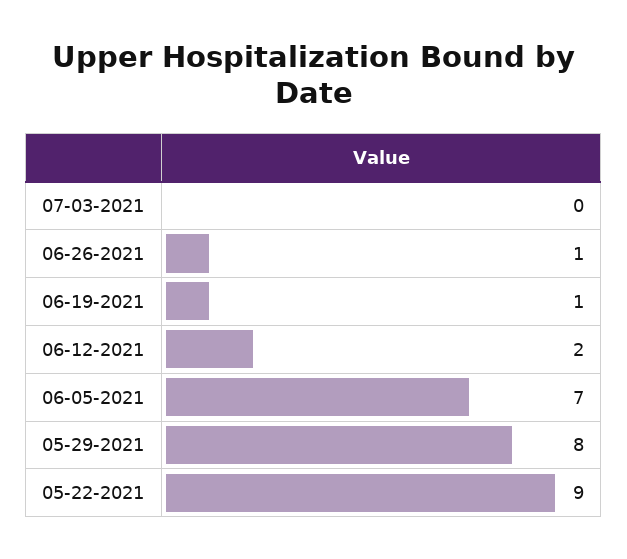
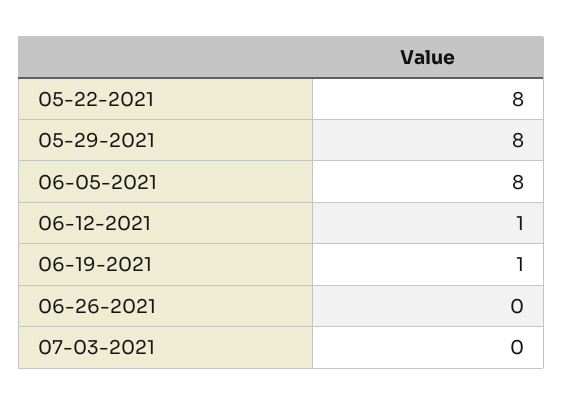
  {
    "07-03-2021": 0,
-   "06-26-2021": 1,
+   "06-26-2021": 0,
    "06-19-2021": 1,
-   "06-12-2021": 2,
+   "06-12-2021": 1,
-   "06-05-2021": 7,
+   "06-05-2021": 8,
    "05-29-2021": 8,
-   "05-22-2021": 9
+   "05-22-2021": 8
  }

